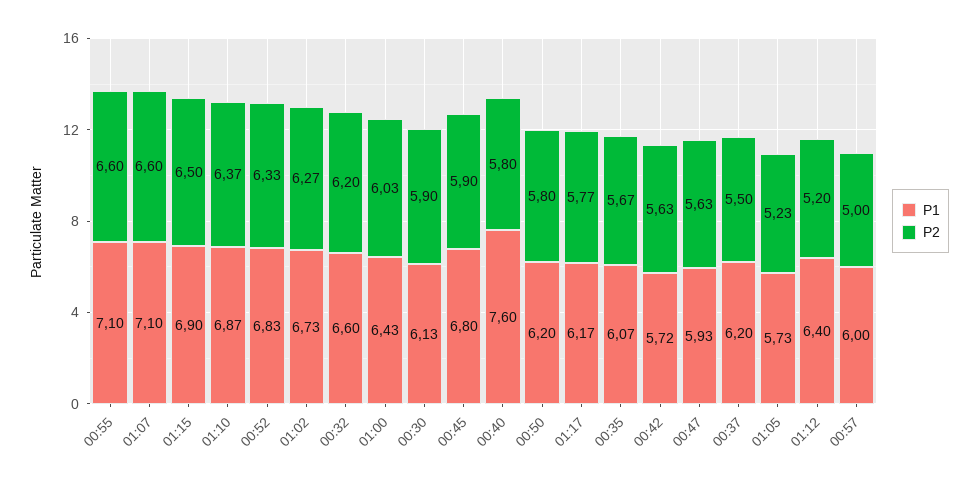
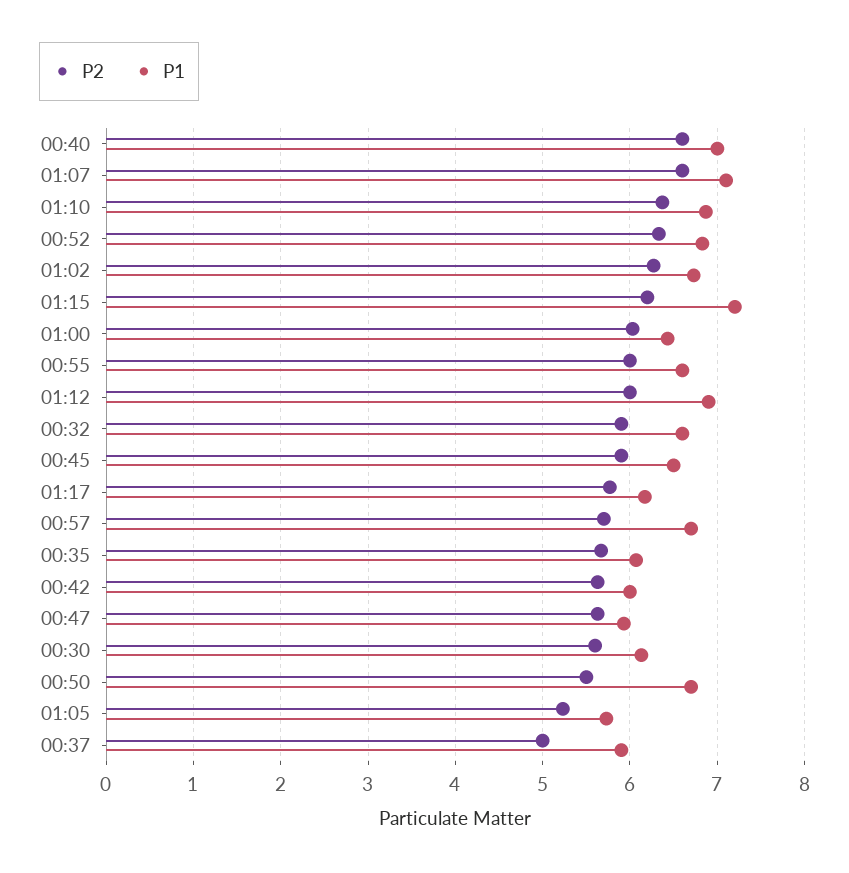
  {
    "P1": {
-     "00:55": 7.1,
+     "00:55": 6.6,
      "01:07": 7.1,
-     "01:15": 6.9,
+     "01:15": 7.2,
      "01:10": 6.87,
      "00:52": 6.83,
      "01:02": 6.73,
      "00:32": 6.6,
      "01:00": 6.43,
      "00:30": 6.13,
-     "00:45": 6.8,
+     "00:45": 6.5,
-     "00:40": 7.6,
+     "00:40": 7,
-     "00:50": 6.2,
+     "00:50": 6.7,
      "01:17": 6.17,
      "00:35": 6.07,
-     "00:42": 5.72,
+     "00:42": 6,
      "00:47": 5.93,
-     "00:37": 6.2,
+     "00:37": 5.9,
      "01:05": 5.73,
-     "01:12": 6.4,
+     "01:12": 6.9,
-     "00:57": 6
+     "00:57": 6.7
    },
    "P2": {
-     "00:55": 6.6,
+     "00:55": 6,
      "01:07": 6.6,
-     "01:15": 6.5,
+     "01:15": 6.2,
      "01:10": 6.37,
      "00:52": 6.33,
      "01:02": 6.27,
-     "00:32": 6.2,
+     "00:32": 5.9,
      "01:00": 6.03,
-     "00:30": 5.9,
+     "00:30": 5.6,
      "00:45": 5.9,
-     "00:40": 5.8,
+     "00:40": 6.6,
-     "00:50": 5.8,
+     "00:50": 5.5,
      "01:17": 5.77,
      "00:35": 5.67,
      "00:42": 5.63,
      "00:47": 5.63,
-     "00:37": 5.5,
+     "00:37": 5,
      "01:05": 5.23,
-     "01:12": 5.2,
+     "01:12": 6,
-     "00:57": 5
+     "00:57": 5.7
    }
  }

